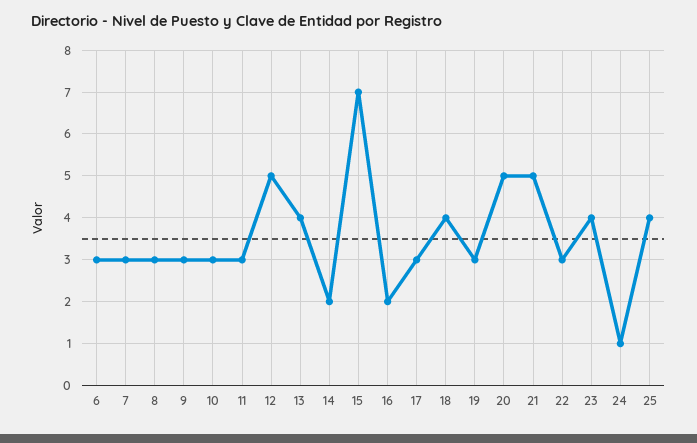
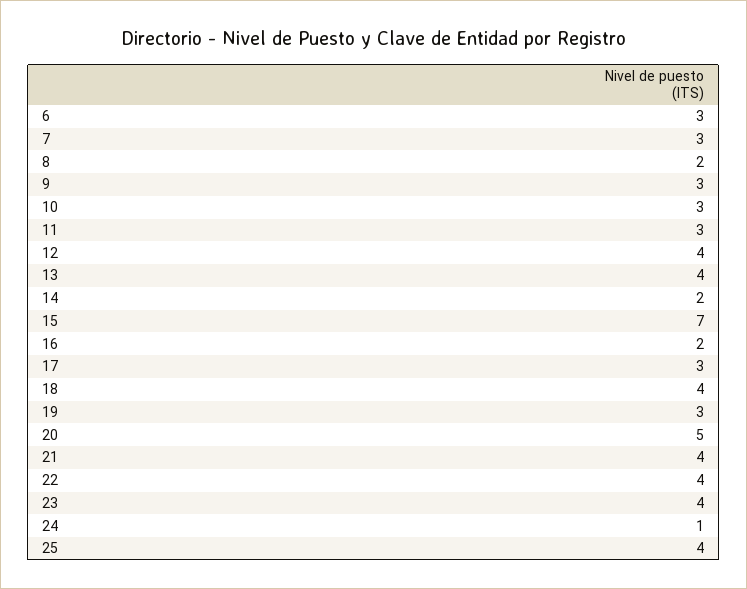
  {
    "6": 3,
    "7": 3,
-   "8": 3,
+   "8": 2,
    "9": 3,
    "10": 3,
    "11": 3,
-   "12": 5,
+   "12": 4,
    "13": 4,
    "14": 2,
    "15": 7,
    "16": 2,
    "17": 3,
    "18": 4,
    "19": 3,
    "20": 5,
-   "21": 5,
+   "21": 4,
-   "22": 3,
+   "22": 4,
    "23": 4,
    "24": 1,
    "25": 4
  }

